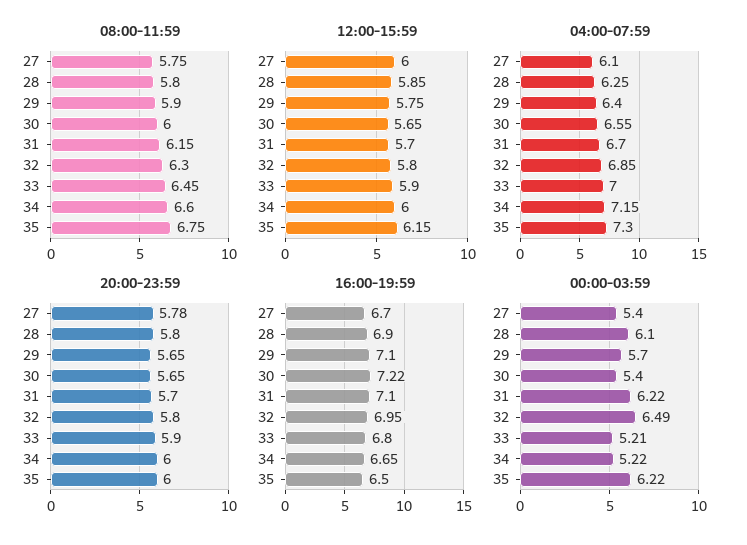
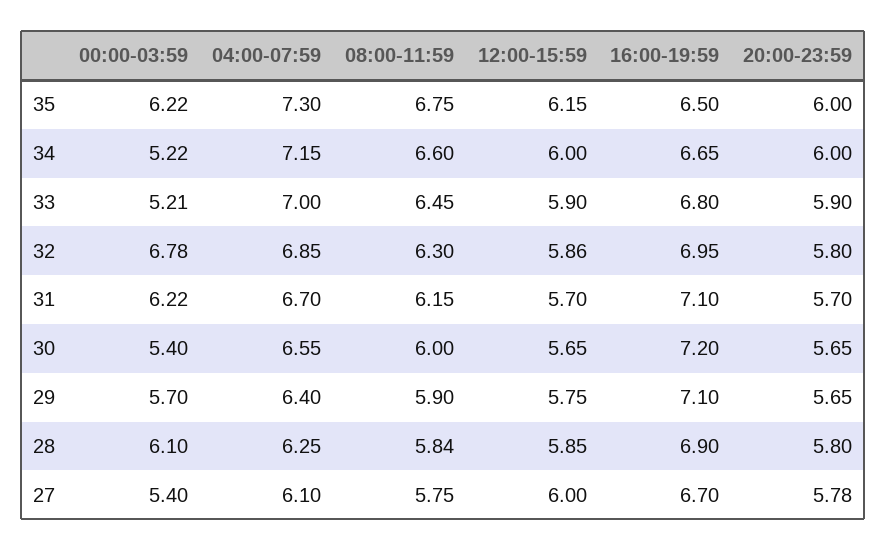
  {
    "08:00-11:59": {
      "27": 5.75,
-     "28": 5.8,
+     "28": 5.84,
      "29": 5.9,
      "30": 6,
      "31": 6.15,
      "32": 6.3,
      "33": 6.45,
      "34": 6.6,
      "35": 6.75
    },
    "12:00-15:59": {
      "27": 6,
      "28": 5.85,
      "29": 5.75,
      "30": 5.65,
      "31": 5.7,
-     "32": 5.8,
+     "32": 5.86,
      "33": 5.9,
      "34": 6,
      "35": 6.15
    },
    "04:00-07:59": {
      "27": 6.1,
      "28": 6.25,
      "29": 6.4,
      "30": 6.55,
      "31": 6.7,
      "32": 6.85,
      "33": 7,
      "34": 7.15,
      "35": 7.3
    },
    "20:00-23:59": {
      "27": 5.78,
      "28": 5.8,
      "29": 5.65,
      "30": 5.65,
      "31": 5.7,
      "32": 5.8,
      "33": 5.9,
      "34": 6,
      "35": 6
    },
    "16:00-19:59": {
      "27": 6.7,
      "28": 6.9,
      "29": 7.1,
-     "30": 7.22,
+     "30": 7.2,
      "31": 7.1,
      "32": 6.95,
      "33": 6.8,
      "34": 6.65,
      "35": 6.5
    },
    "00:00-03:59": {
      "27": 5.4,
      "28": 6.1,
      "29": 5.7,
      "30": 5.4,
      "31": 6.22,
-     "32": 6.49,
+     "32": 6.78,
      "33": 5.21,
      "34": 5.22,
      "35": 6.22
    }
  }

